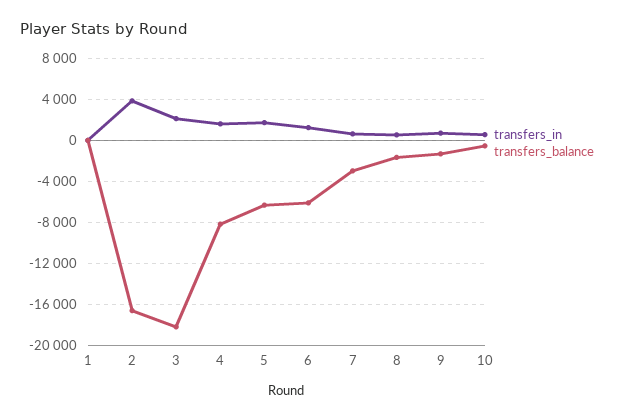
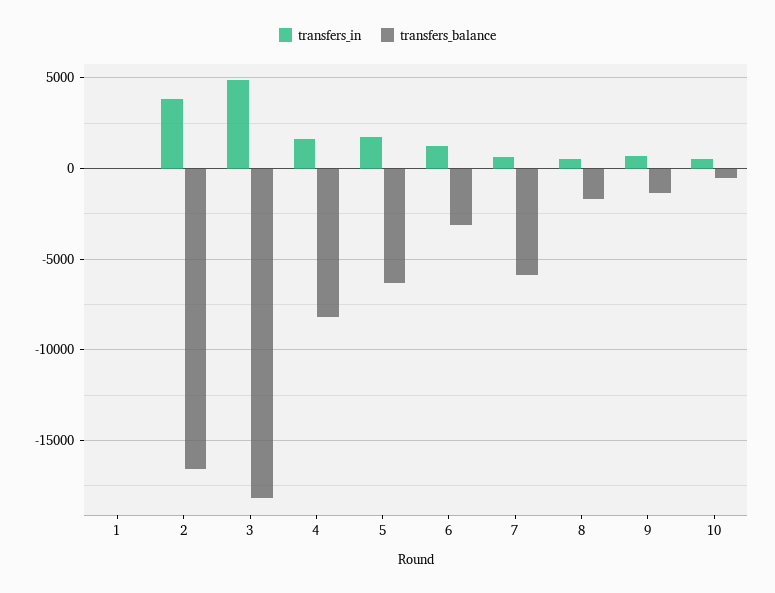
  {
    "transfers_in": {
      "1": 0,
      "2": 4000,
-     "3": 2000,
+     "3": 5000,
      "4": 1500,
      "5": 1500,
      "6": 1000,
      "7": 500,
      "8": 500,
      "9": 500,
      "10": 500
    },
    "transfers_balance": {
      "1": 0,
      "2": -16500,
      "3": -18000,
      "4": -8000,
      "5": -6500,
-     "6": -6000,
+     "6": -3000,
-     "7": -3000,
+     "7": -6000,
      "8": -1500,
      "9": -1500,
      "10": -500
    }
  }

